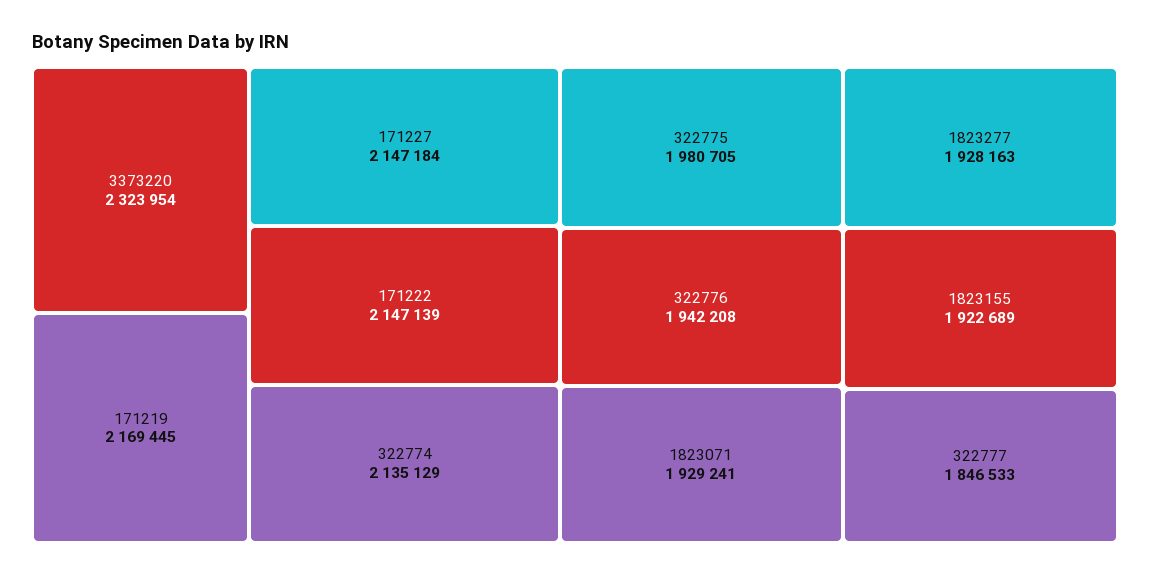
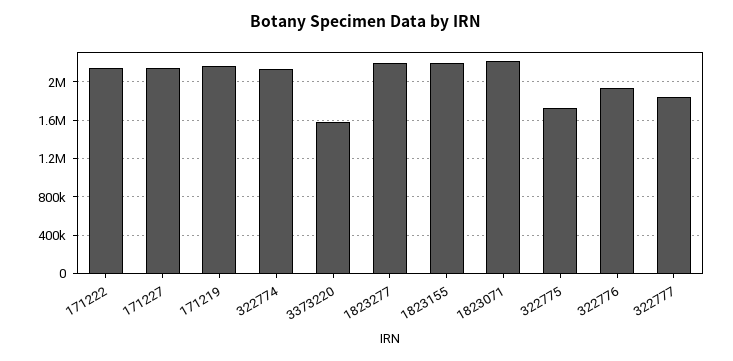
  {
-   "3373220": 2323954,
+   "3373220": 1600000,
    "171219": 2169445,
    "171227": 2147184,
    "171222": 2147139,
    "322774": 2135129,
-   "322775": 1980705,
+   "322775": 1700000,
    "322776": 1942208,
-   "1823071": 1929241,
+   "1823071": 2200000,
-   "1823277": 1928163,
+   "1823277": 2200000,
-   "1823155": 1922689,
+   "1823155": 2200000,
    "322777": 1846533
  }

